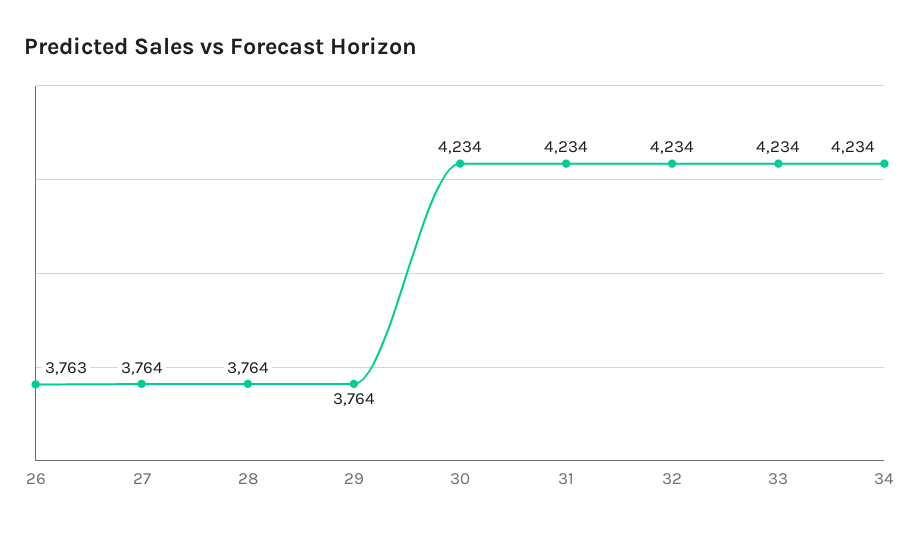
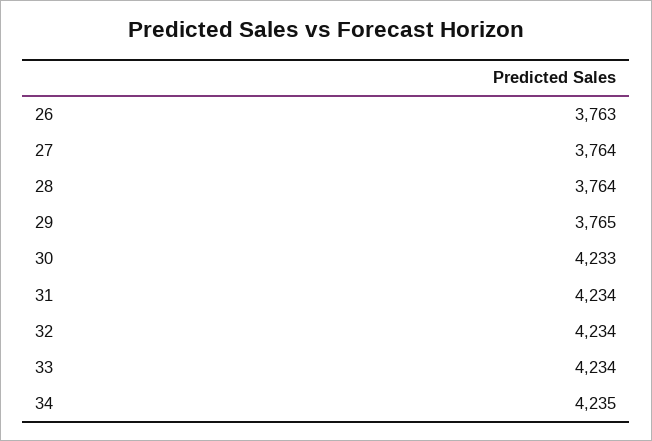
  {
    "26": 3763,
    "27": 3764,
    "28": 3764,
-   "29": 3764,
+   "29": 3765,
-   "30": 4234,
+   "30": 4233,
    "31": 4234,
    "32": 4234,
    "33": 4234,
-   "34": 4234
+   "34": 4235
  }

